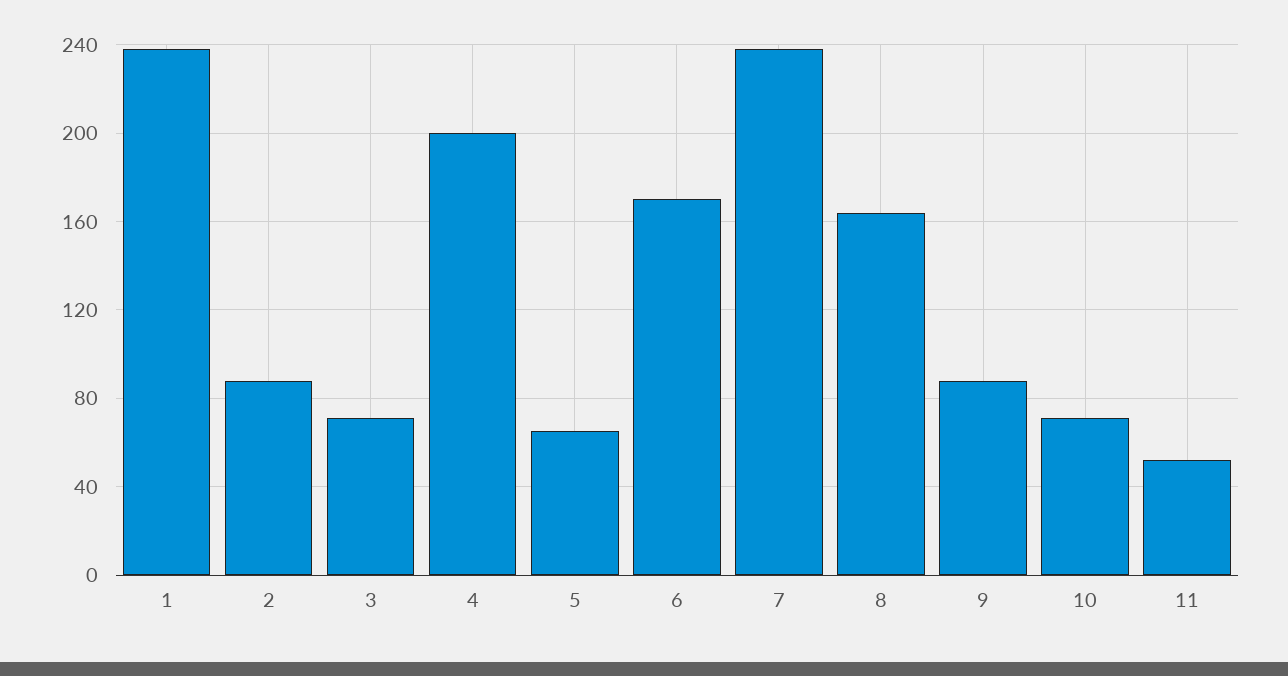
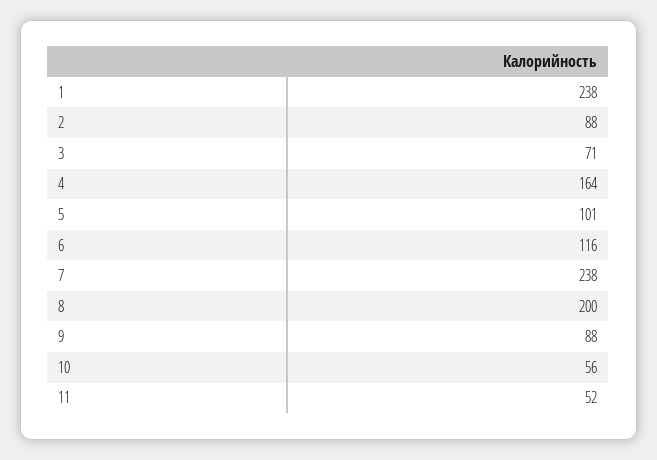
  {
    "1": 238,
    "2": 88,
    "3": 71,
-   "4": 200,
+   "4": 164,
-   "5": 65,
+   "5": 101,
-   "6": 170,
+   "6": 116,
    "7": 238,
-   "8": 165,
+   "8": 200,
    "9": 88,
-   "10": 70,
+   "10": 56,
    "11": 52
  }

